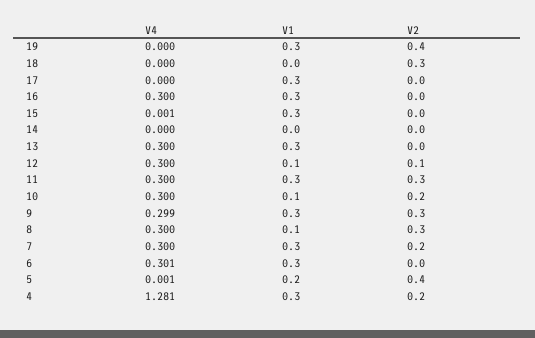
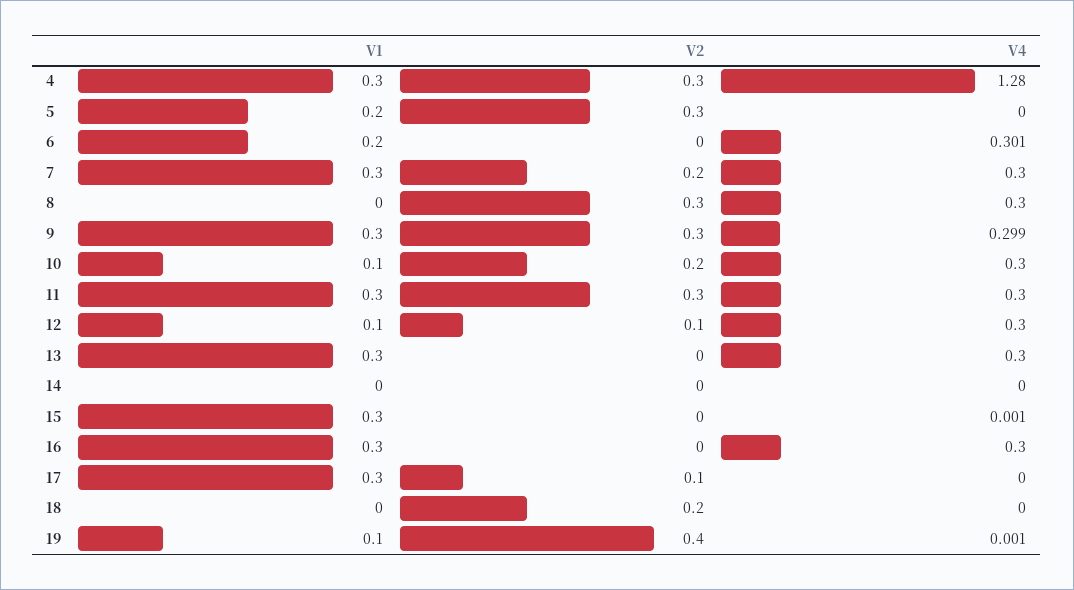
  {
    "V4": {
-     "19": 0,
+     "19": 0.001,
      "18": 0,
      "17": 0,
      "16": 0.3,
      "15": 0.001,
      "14": 0,
      "13": 0.3,
      "12": 0.3,
      "11": 0.3,
      "10": 0.3,
      "9": 0.299,
      "8": 0.3,
      "7": 0.3,
      "6": 0.301,
-     "5": 0.001,
+     "5": 0,
-     "4": 1.281
+     "4": 1.28
    },
    "V1": {
-     "19": 0.3,
+     "19": 0.1,
      "18": 0,
      "17": 0.3,
      "16": 0.3,
      "15": 0.3,
      "14": 0,
      "13": 0.3,
      "12": 0.1,
      "11": 0.3,
      "10": 0.1,
      "9": 0.3,
-     "8": 0.1,
+     "8": 0,
      "7": 0.3,
-     "6": 0.3,
+     "6": 0.2,
      "5": 0.2,
      "4": 0.3
    },
    "V2": {
      "19": 0.4,
-     "18": 0.3,
+     "18": 0.2,
-     "17": 0,
+     "17": 0.1,
      "16": 0,
      "15": 0,
      "14": 0,
      "13": 0,
      "12": 0.1,
      "11": 0.3,
      "10": 0.2,
      "9": 0.3,
      "8": 0.3,
      "7": 0.2,
      "6": 0,
-     "5": 0.4,
+     "5": 0.3,
-     "4": 0.2
+     "4": 0.3
    }
  }

